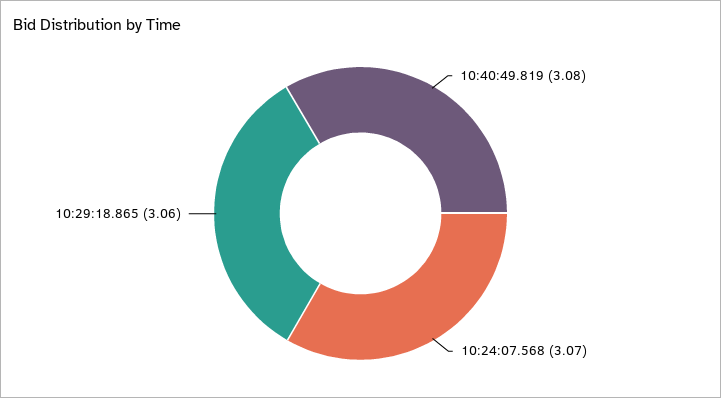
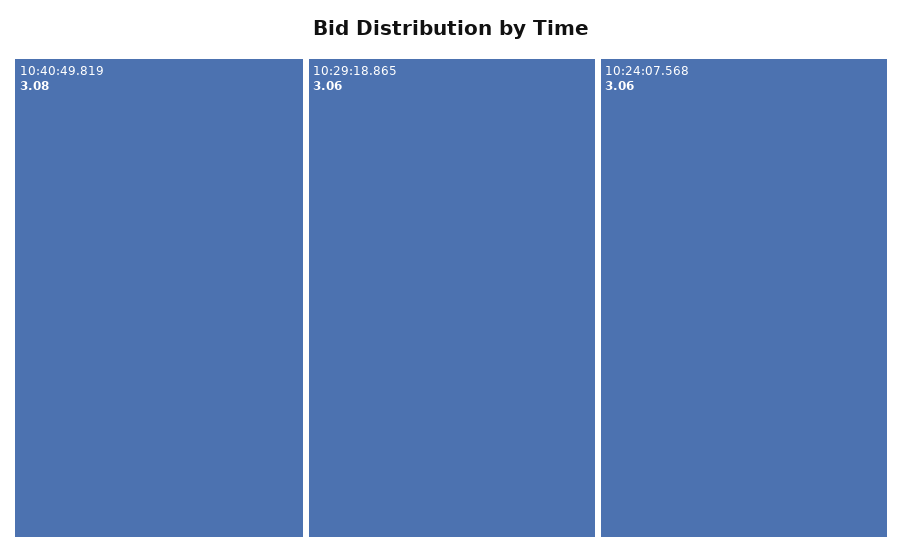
  {
    "10:40:49.819": 3.08,
-   "10:24:07.568": 3.07,
+   "10:24:07.568": 3.06,
    "10:29:18.865": 3.06
  }

